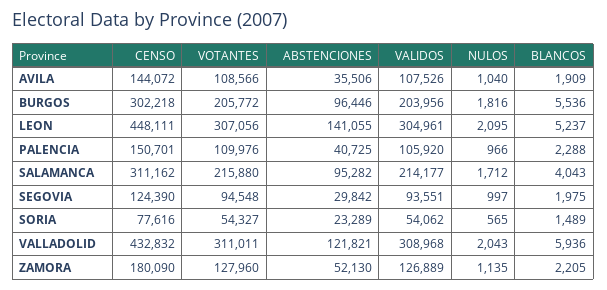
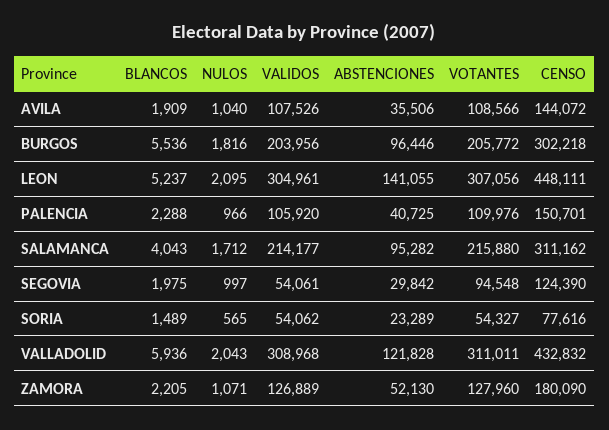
  {
    "CENSO": {
      "AVILA": 144072,
      "BURGOS": 302218,
      "LEON": 448111,
      "PALENCIA": 150701,
      "SALAMANCA": 311162,
      "SEGOVIA": 124390,
      "SORIA": 77616,
      "VALLADOLID": 432832,
      "ZAMORA": 180090
    },
    "VOTANTES": {
      "AVILA": 108566,
      "BURGOS": 205772,
      "LEON": 307056,
      "PALENCIA": 109976,
      "SALAMANCA": 215880,
      "SEGOVIA": 94548,
      "SORIA": 54327,
      "VALLADOLID": 311011,
      "ZAMORA": 127960
    },
    "ABSTENCIONES": {
      "AVILA": 35506,
      "BURGOS": 96446,
      "LEON": 141055,
      "PALENCIA": 40725,
      "SALAMANCA": 95282,
      "SEGOVIA": 29842,
      "SORIA": 23289,
-     "VALLADOLID": 121821,
+     "VALLADOLID": 121828,
      "ZAMORA": 52130
    },
    "VALIDOS": {
      "AVILA": 107526,
      "BURGOS": 203956,
      "LEON": 304961,
      "PALENCIA": 105920,
      "SALAMANCA": 214177,
-     "SEGOVIA": 93551,
+     "SEGOVIA": 54061,
      "SORIA": 54062,
      "VALLADOLID": 308968,
      "ZAMORA": 126889
    },
    "NULOS": {
      "AVILA": 1040,
      "BURGOS": 1816,
      "LEON": 2095,
      "PALENCIA": 966,
      "SALAMANCA": 1712,
      "SEGOVIA": 997,
      "SORIA": 565,
      "VALLADOLID": 2043,
-     "ZAMORA": 1135
+     "ZAMORA": 1071
    },
    "BLANCOS": {
      "AVILA": 1909,
      "BURGOS": 5536,
      "LEON": 5237,
      "PALENCIA": 2288,
      "SALAMANCA": 4043,
      "SEGOVIA": 1975,
      "SORIA": 1489,
      "VALLADOLID": 5936,
      "ZAMORA": 2205
    }
  }

